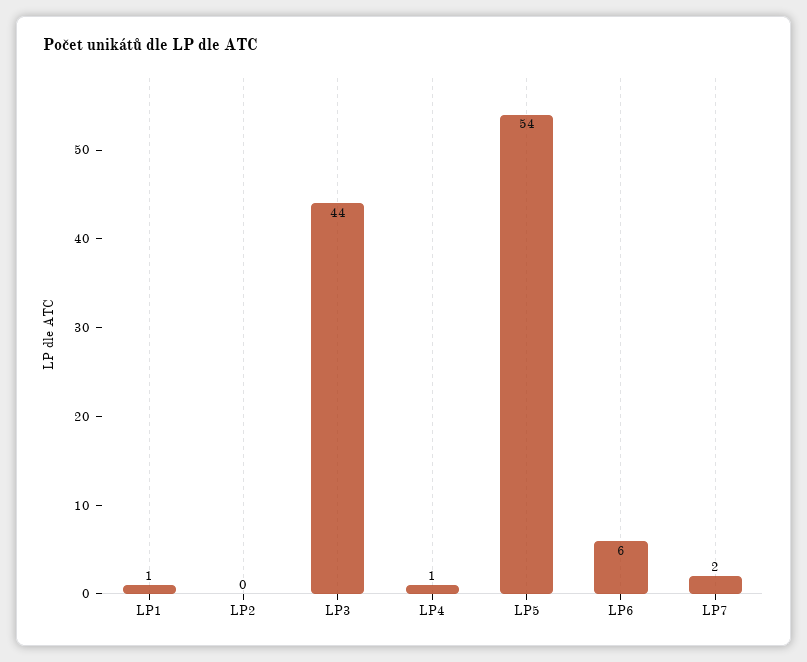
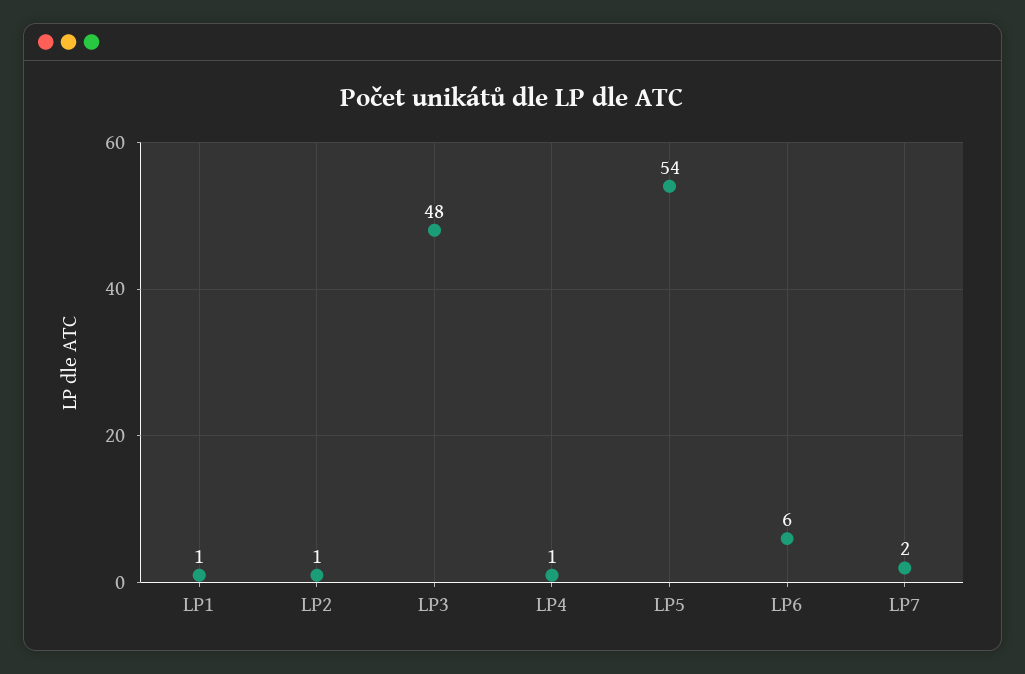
  {
    "LP1": 1,
-   "LP2": 0,
+   "LP2": 1,
-   "LP3": 44,
+   "LP3": 48,
    "LP4": 1,
    "LP5": 54,
    "LP6": 6,
    "LP7": 2
  }

